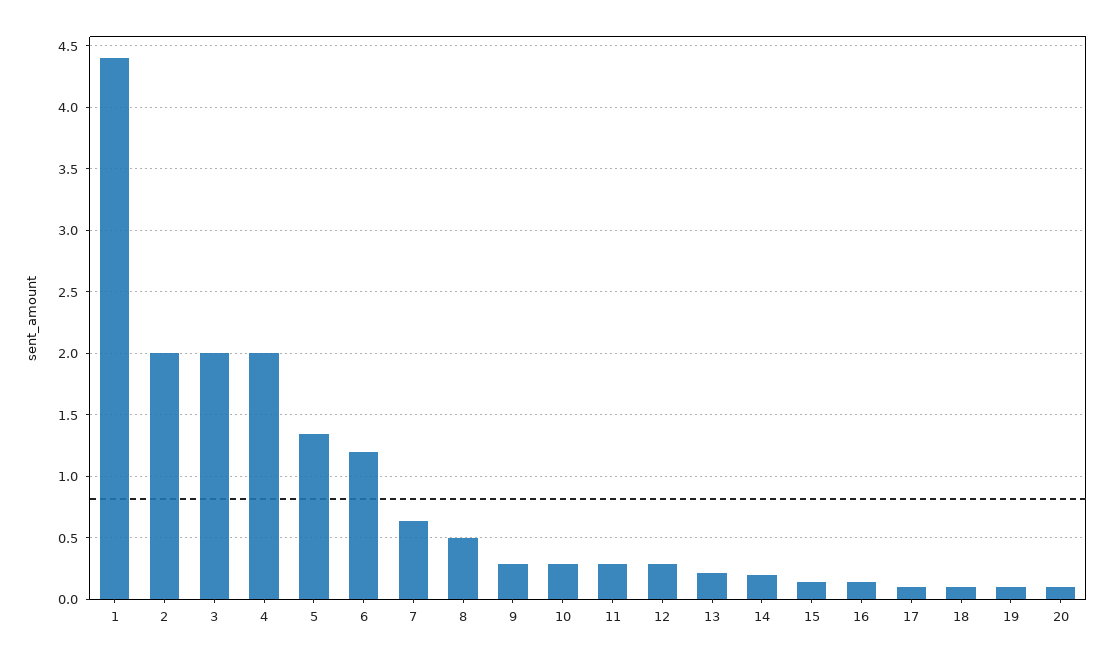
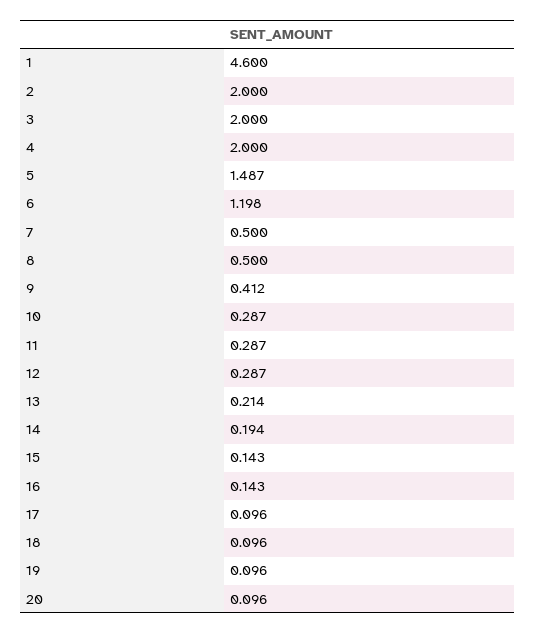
  {
-   "1": 4.4,
+   "1": 4.6,
    "2": 2,
    "3": 2,
    "4": 2,
-   "5": 1.35,
+   "5": 1.487,
    "6": 1.198,
-   "7": 0.65,
+   "7": 0.5,
    "8": 0.5,
-   "9": 0.3,
+   "9": 0.412,
    "10": 0.287,
    "11": 0.287,
    "12": 0.287,
    "13": 0.214,
    "14": 0.194,
    "15": 0.143,
    "16": 0.143,
    "17": 0.096,
    "18": 0.096,
    "19": 0.096,
    "20": 0.096
  }

